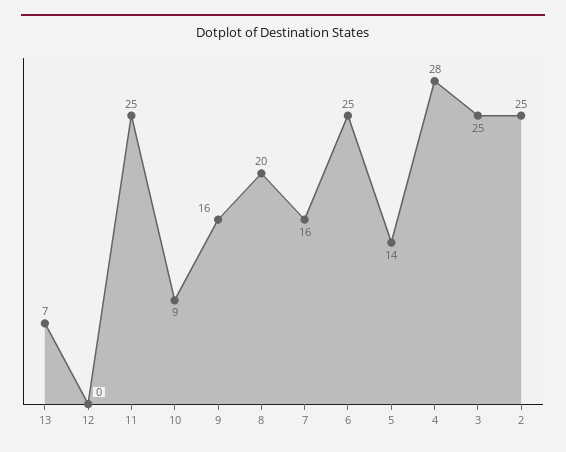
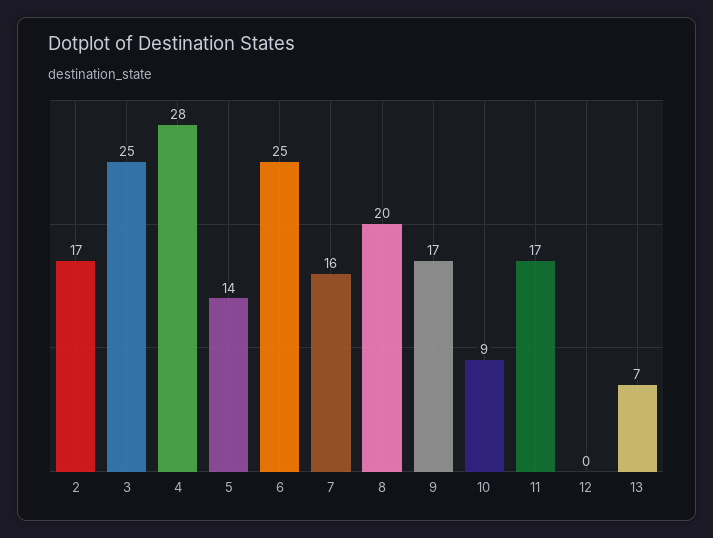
  {
    "13": 7,
    "12": 0,
-   "11": 25,
+   "11": 17,
    "10": 9,
-   "9": 16,
+   "9": 17,
    "8": 20,
    "7": 16,
    "6": 25,
    "5": 14,
    "4": 28,
    "3": 25,
-   "2": 25
+   "2": 17
  }

